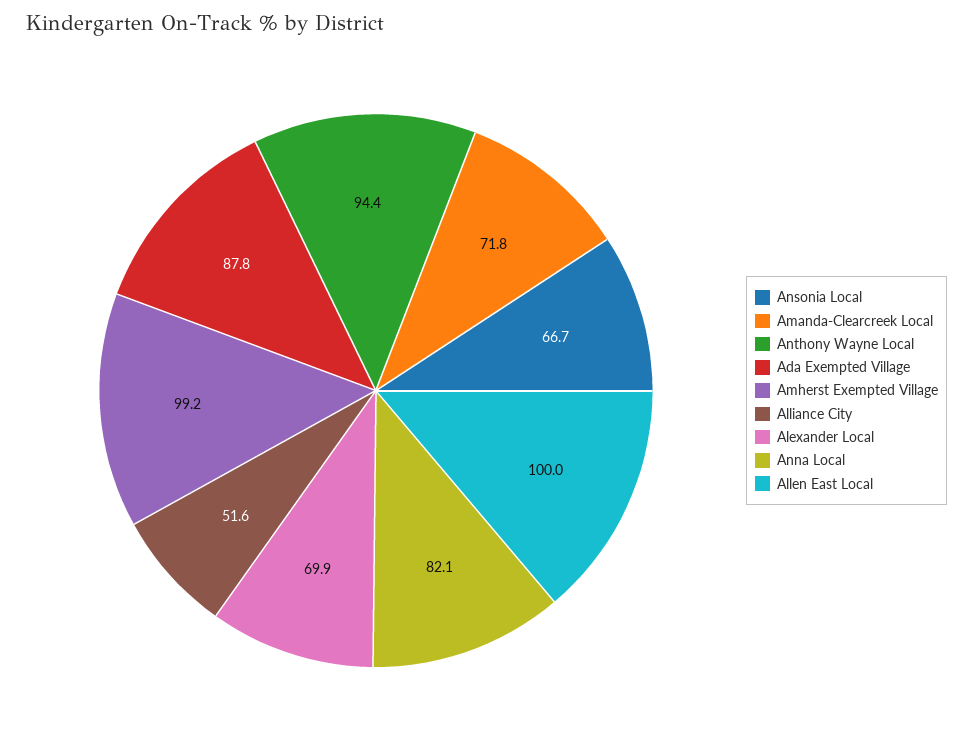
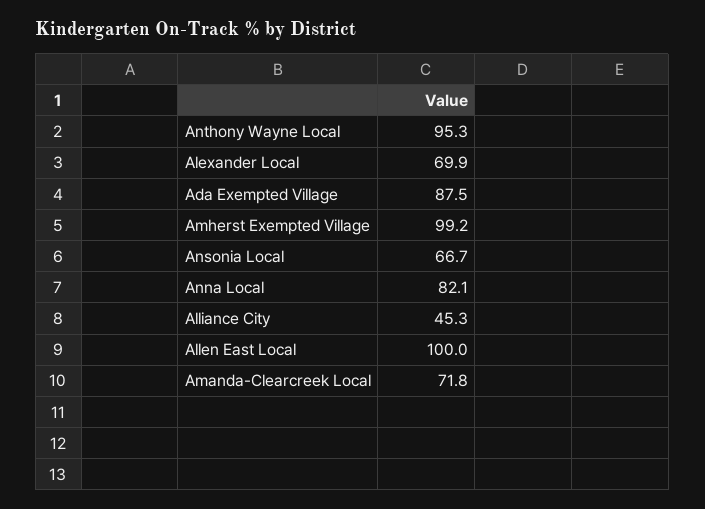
  {
    "Ansonia Local": 66.7,
    "Amanda-Clearcreek Local": 71.8,
-   "Anthony Wayne Local": 94.4,
+   "Anthony Wayne Local": 95.3,
-   "Ada Exempted Village": 87.8,
+   "Ada Exempted Village": 87.5,
    "Amherst Exempted Village": 99.2,
-   "Alliance City": 51.6,
+   "Alliance City": 45.3,
    "Alexander Local": 69.9,
    "Anna Local": 82.1,
    "Allen East Local": 100
  }

